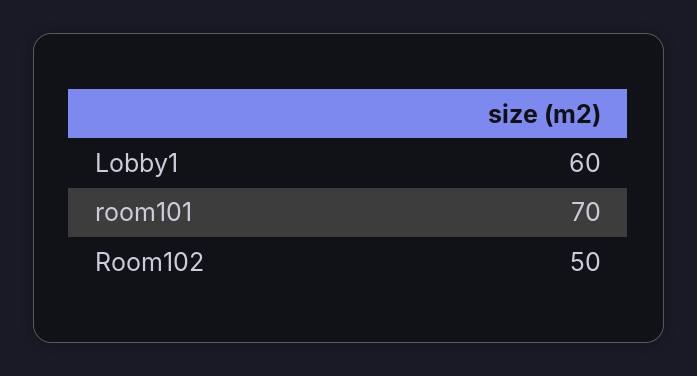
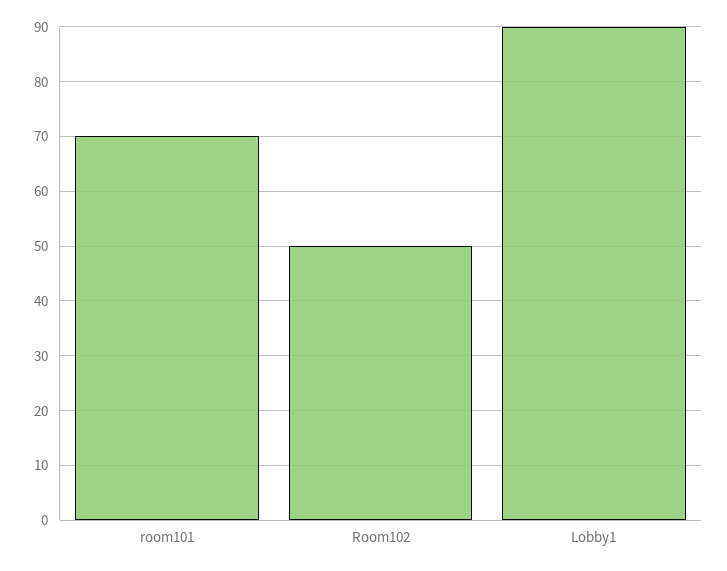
  {
-   "Lobby1": 60,
+   "Lobby1": 90,
    "room101": 70,
    "Room102": 50
  }

